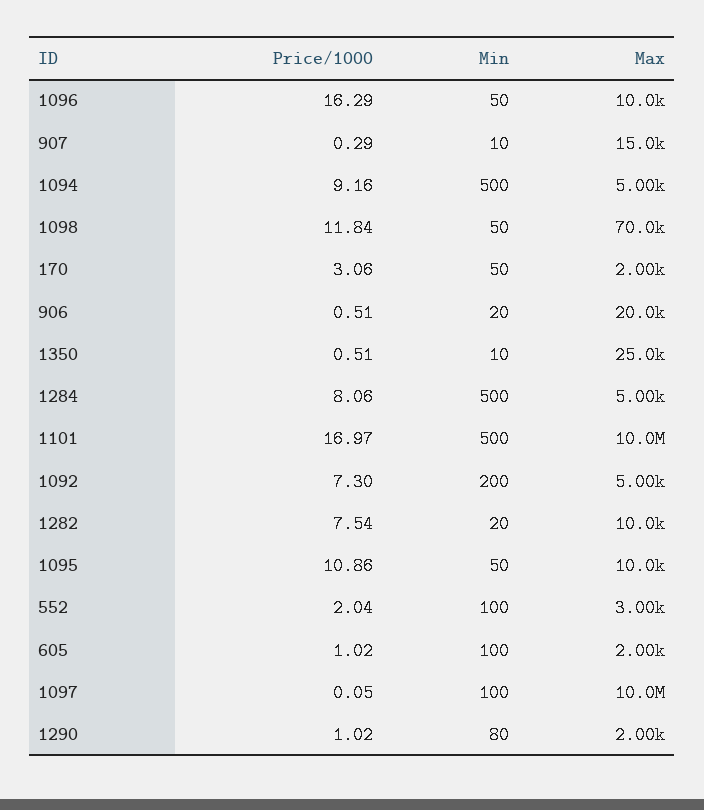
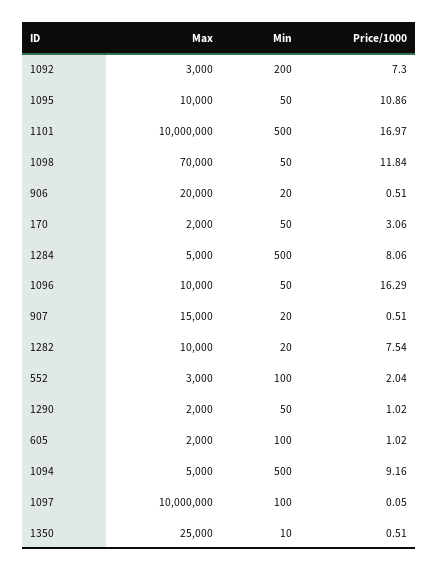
  {
    "Price/1000": {
      "1096": 16.29,
-     "907": 0.29,
+     "907": 0.51,
      "1094": 9.16,
      "1098": 11.84,
      "170": 3.06,
      "906": 0.51,
      "1350": 0.51,
      "1284": 8.06,
      "1101": 16.97,
      "1092": 7.3,
      "1282": 7.54,
      "1095": 10.86,
      "552": 2.04,
      "605": 1.02,
      "1097": 0.05,
      "1290": 1.02
    },
    "Min": {
      "1096": 50,
-     "907": 10,
+     "907": 20,
      "1094": 500,
      "1098": 50,
      "170": 50,
      "906": 20,
      "1350": 10,
      "1284": 500,
      "1101": 500,
      "1092": 200,
      "1282": 20,
      "1095": 50,
      "552": 100,
      "605": 100,
      "1097": 100,
-     "1290": 80
+     "1290": 50
    },
    "Max": {
      "1096": 10000,
      "907": 15000,
      "1094": 5000,
      "1098": 70000,
      "170": 2000,
      "906": 20000,
      "1350": 25000,
      "1284": 5000,
      "1101": 10000000,
-     "1092": 5000,
+     "1092": 3000,
      "1282": 10000,
      "1095": 10000,
      "552": 3000,
      "605": 2000,
      "1097": 10000000,
      "1290": 2000
    }
  }

